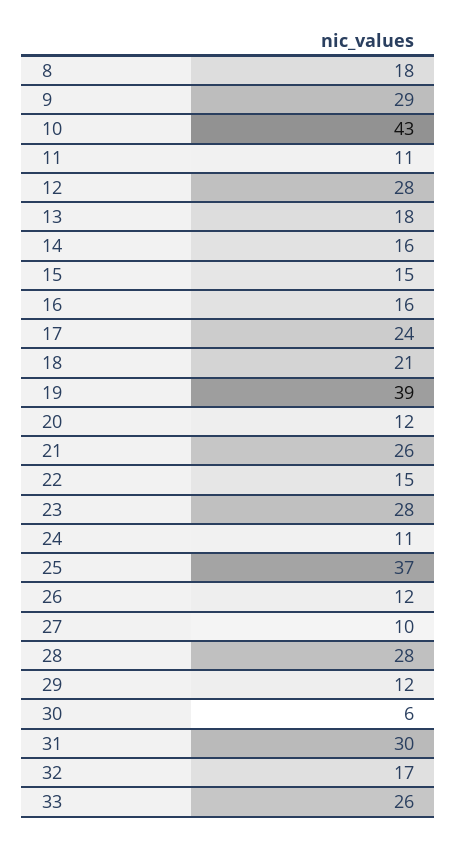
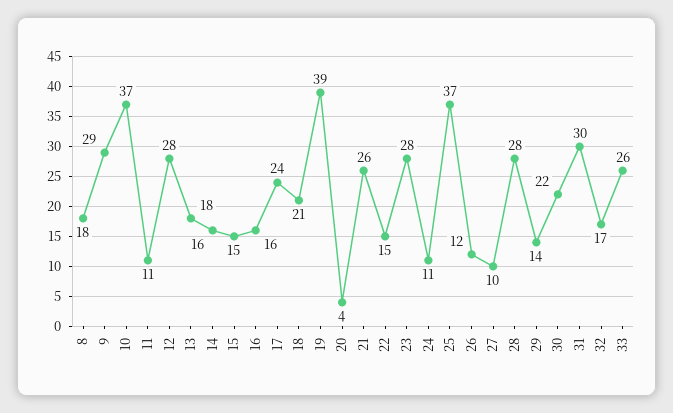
  {
    "8": 18,
    "9": 29,
-   "10": 43,
+   "10": 37,
    "11": 11,
    "12": 28,
    "13": 18,
    "14": 16,
    "15": 15,
    "16": 16,
    "17": 24,
    "18": 21,
    "19": 39,
-   "20": 12,
+   "20": 4,
    "21": 26,
    "22": 15,
    "23": 28,
    "24": 11,
    "25": 37,
    "26": 12,
    "27": 10,
    "28": 28,
-   "29": 12,
+   "29": 14,
-   "30": 6,
+   "30": 22,
    "31": 30,
    "32": 17,
    "33": 26
  }

